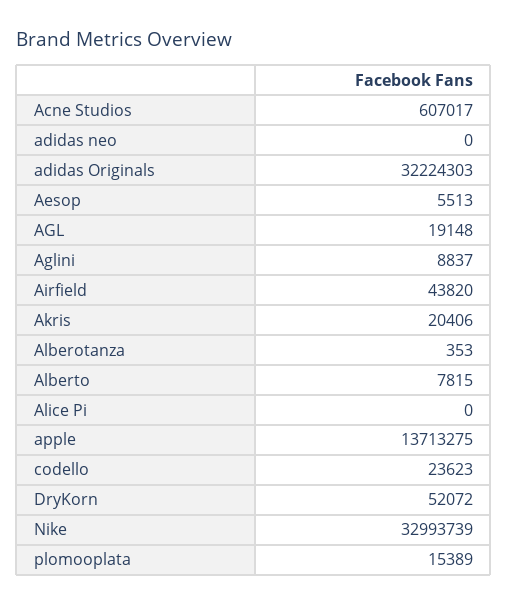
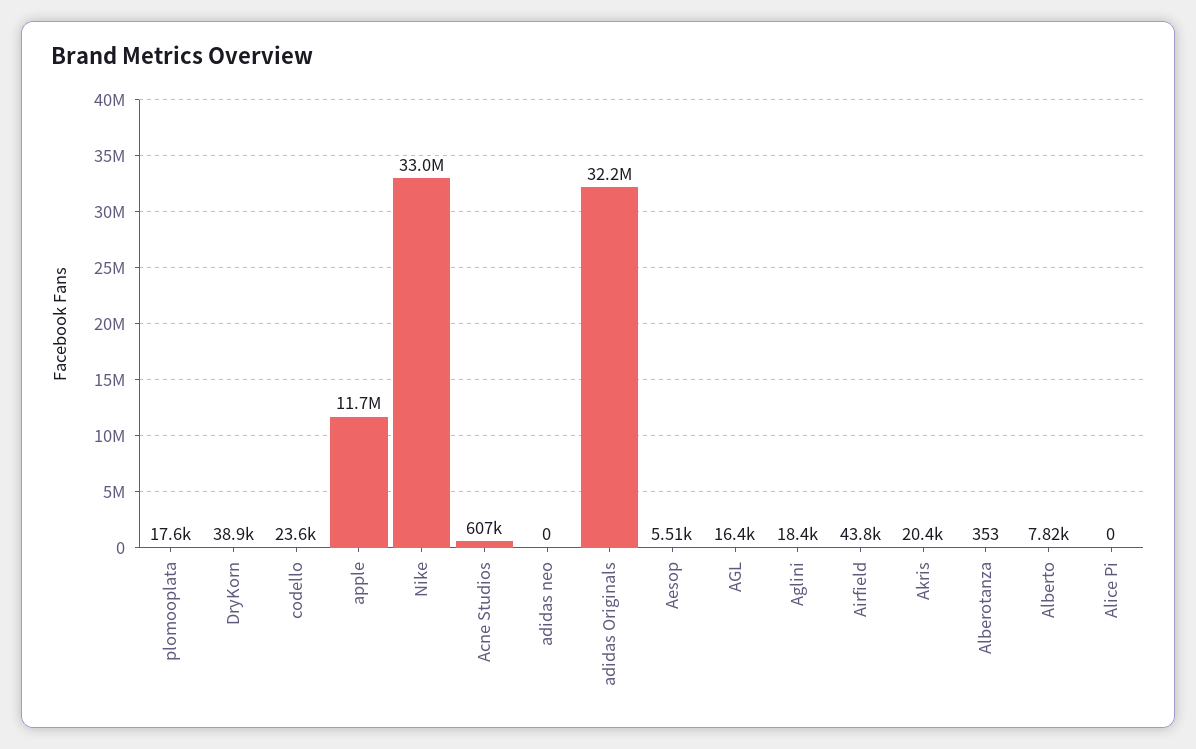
  {
    "Acne Studios": 607017,
    "adidas neo": 0,
    "adidas Originals": 32224303,
    "Aesop": 5513,
-   "AGL": 19148,
+   "AGL": 16400,
-   "Aglini": 8837,
+   "Aglini": 18400,
    "Airfield": 43820,
    "Akris": 20406,
    "Alberotanza": 353,
    "Alberto": 7815,
    "Alice Pi": 0,
-   "apple": 13713275,
+   "apple": 11700000,
    "codello": 23623,
-   "DryKorn": 52072,
+   "DryKorn": 38900,
    "Nike": 32993739,
-   "plomooplata": 15389
+   "plomooplata": 17600
  }

